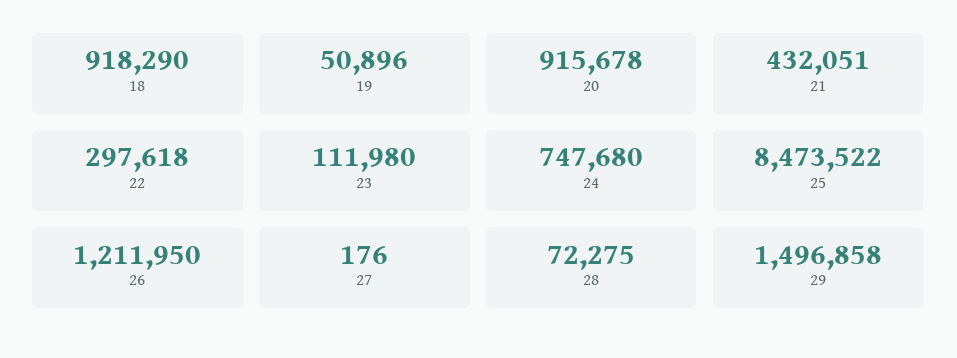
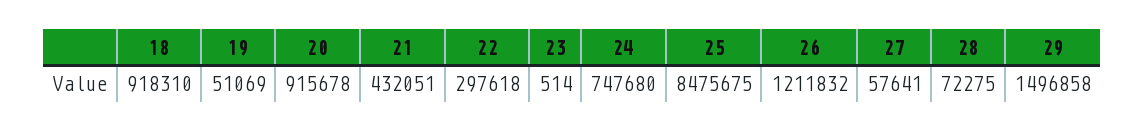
  {
-   "18": 918290,
+   "18": 918310,
-   "19": 50896,
+   "19": 51069,
    "20": 915678,
    "21": 432051,
    "22": 297618,
-   "23": 111980,
+   "23": 514,
    "24": 747680,
-   "25": 8473522,
+   "25": 8475675,
-   "26": 1211950,
+   "26": 1211832,
-   "27": 176,
+   "27": 57641,
    "28": 72275,
    "29": 1496858
  }

